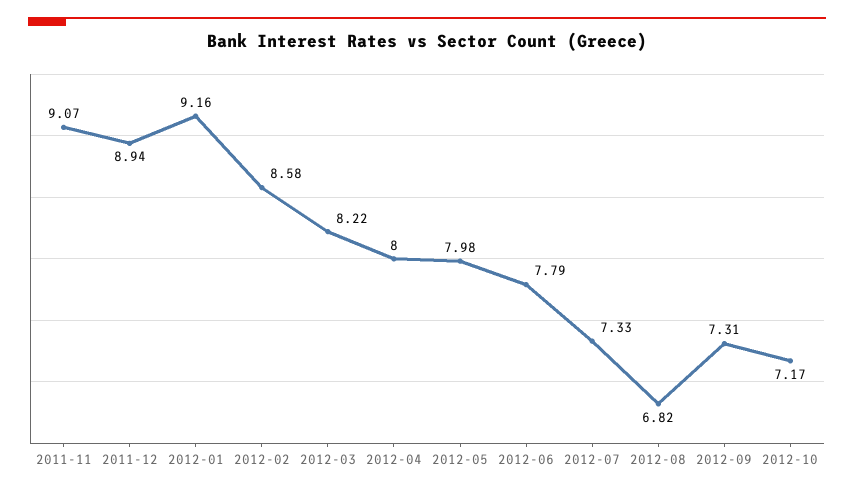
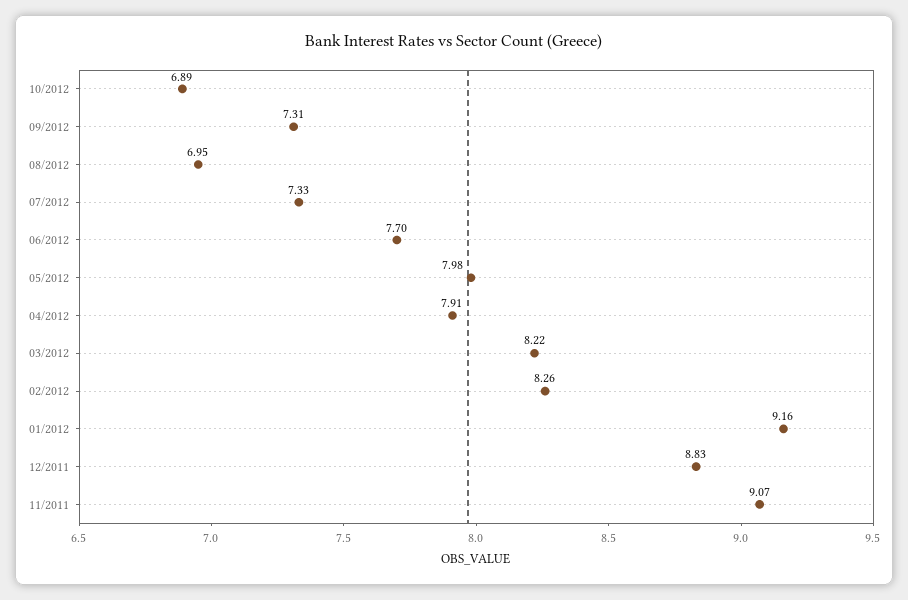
  {
    "2011-11": 9.07,
-   "2011-12": 8.94,
+   "2011-12": 8.83,
    "2012-01": 9.16,
-   "2012-02": 8.58,
+   "2012-02": 8.26,
    "2012-03": 8.22,
-   "2012-04": 8,
+   "2012-04": 7.91,
    "2012-05": 7.98,
-   "2012-06": 7.79,
+   "2012-06": 7.7,
    "2012-07": 7.33,
-   "2012-08": 6.82,
+   "2012-08": 6.95,
    "2012-09": 7.31,
-   "2012-10": 7.17
+   "2012-10": 6.89
  }

